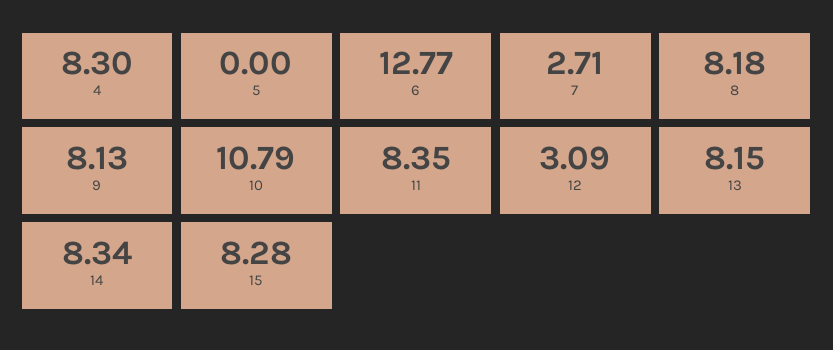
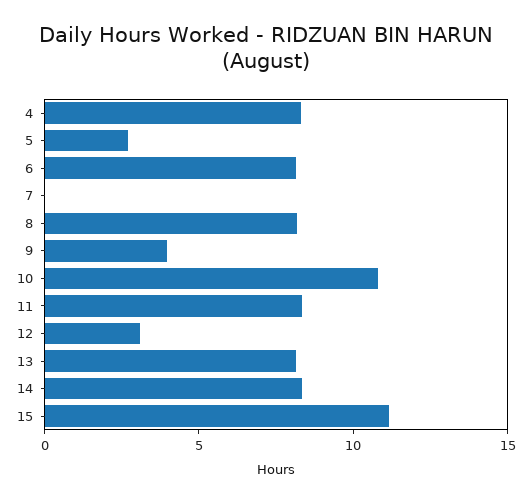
  {
    "4": 8.3,
-   "5": 0,
+   "5": 3,
-   "6": 12.77,
+   "6": 8,
-   "7": 2.71,
+   "7": 0,
    "8": 8.18,
-   "9": 8.13,
+   "9": 4,
    "10": 10.79,
    "11": 8.35,
    "12": 3.09,
    "13": 8.15,
    "14": 8.34,
-   "15": 8.28
+   "15": 11
  }

